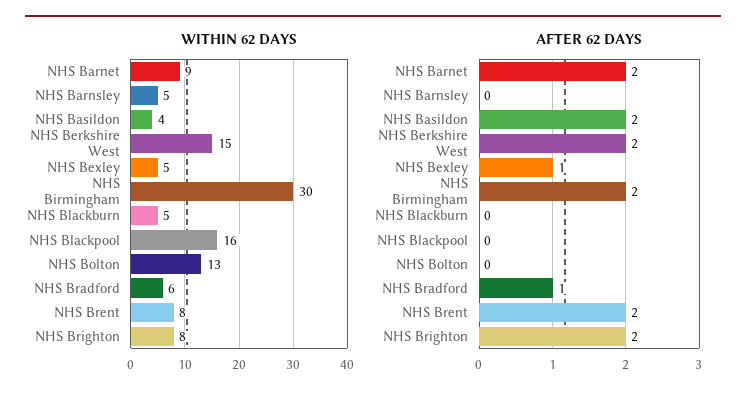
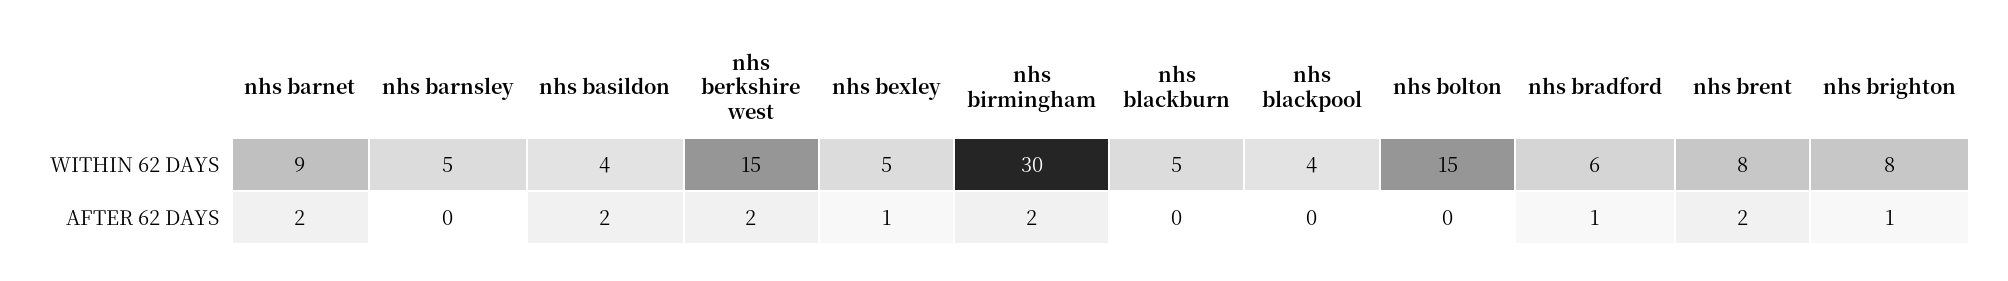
  {
    "WITHIN 62 DAYS": {
      "NHS Barnet": 9,
      "NHS Barnsley": 5,
      "NHS Basildon": 4,
      "NHS Berkshire West": 15,
      "NHS Bexley": 5,
      "NHS Birmingham": 30,
      "NHS Blackburn": 5,
-     "NHS Blackpool": 16,
+     "NHS Blackpool": 4,
-     "NHS Bolton": 13,
+     "NHS Bolton": 15,
      "NHS Bradford": 6,
      "NHS Brent": 8,
      "NHS Brighton": 8
    },
    "AFTER 62 DAYS": {
      "NHS Barnet": 2,
      "NHS Barnsley": 0,
      "NHS Basildon": 2,
      "NHS Berkshire West": 2,
      "NHS Bexley": 1,
      "NHS Birmingham": 2,
      "NHS Blackburn": 0,
      "NHS Blackpool": 0,
      "NHS Bolton": 0,
      "NHS Bradford": 1,
      "NHS Brent": 2,
-     "NHS Brighton": 2
+     "NHS Brighton": 1
    }
  }

